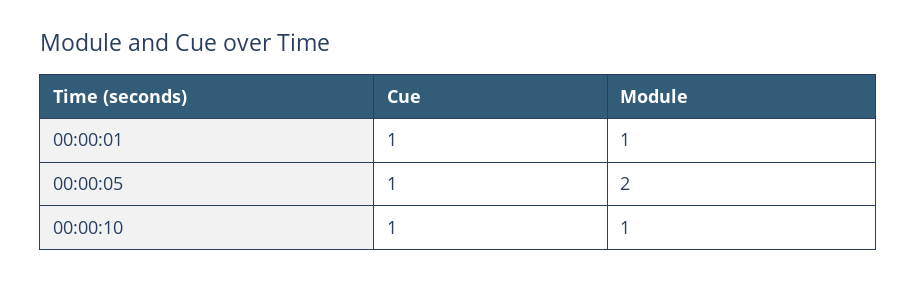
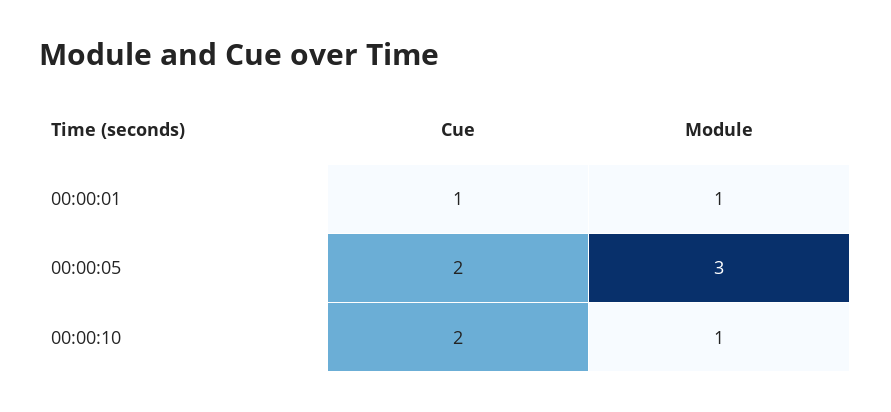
  {
    "Cue": {
      "00:00:01": 1,
-     "00:00:05": 1,
+     "00:00:05": 2,
-     "00:00:10": 1
+     "00:00:10": 2
    },
    "Module": {
      "00:00:01": 1,
-     "00:00:05": 2,
+     "00:00:05": 3,
      "00:00:10": 1
    }
  }

